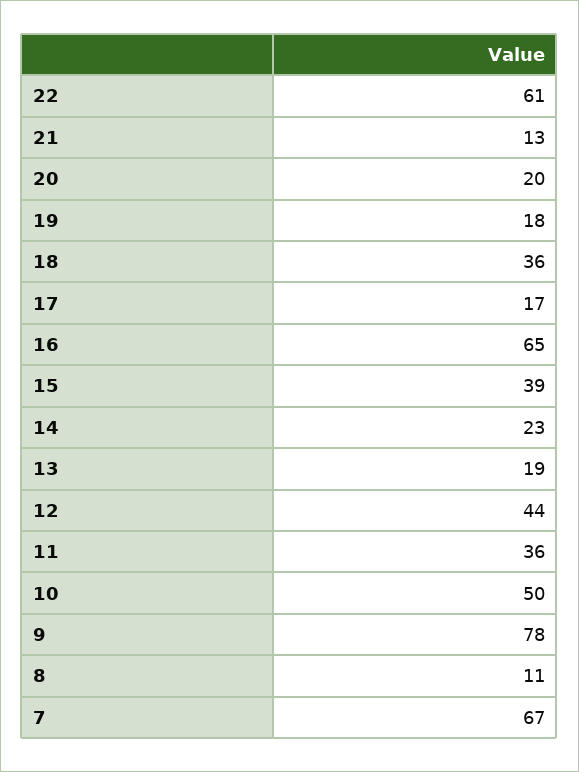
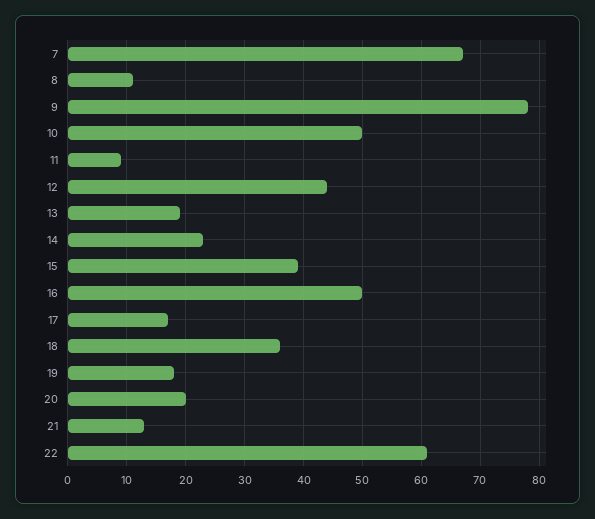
  {
    "22": 61,
    "21": 13,
    "20": 20,
    "19": 18,
    "18": 36,
    "17": 17,
-   "16": 65,
+   "16": 50,
    "15": 39,
    "14": 23,
    "13": 19,
    "12": 44,
-   "11": 36,
+   "11": 10,
    "10": 50,
    "9": 78,
    "8": 11,
    "7": 67
  }

